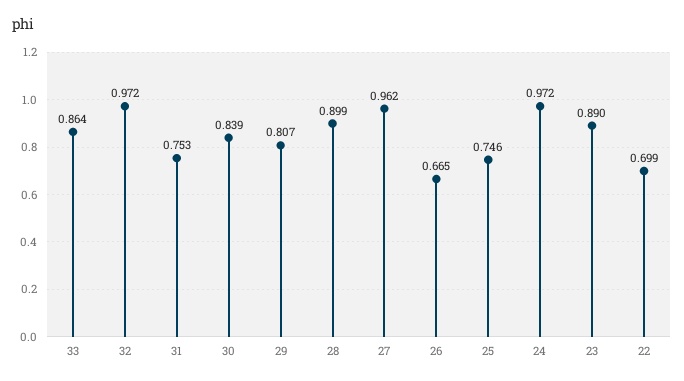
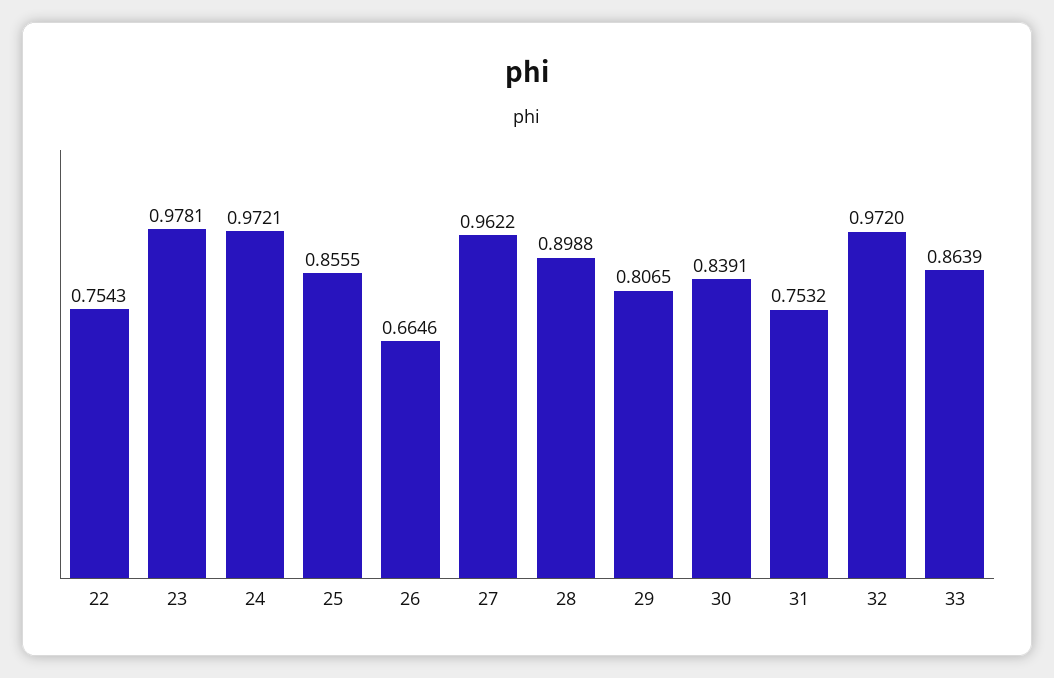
  {
    "33": 0.8639,
    "32": 0.972,
    "31": 0.7532,
    "30": 0.8391,
    "29": 0.8065,
    "28": 0.8988,
    "27": 0.9622,
    "26": 0.6646,
-   "25": 0.746,
+   "25": 0.8555,
    "24": 0.9721,
-   "23": 0.89,
+   "23": 0.9781,
-   "22": 0.699
+   "22": 0.7543
  }

